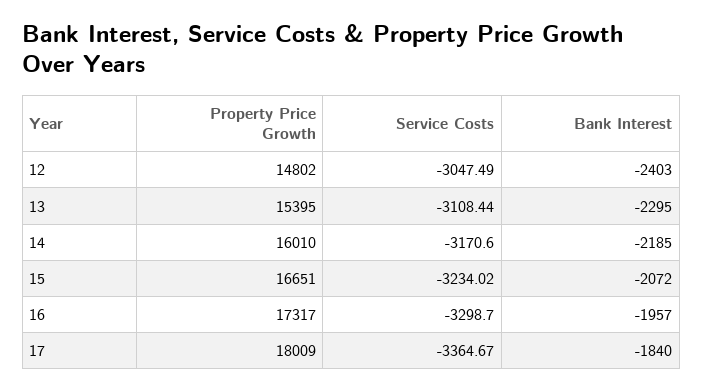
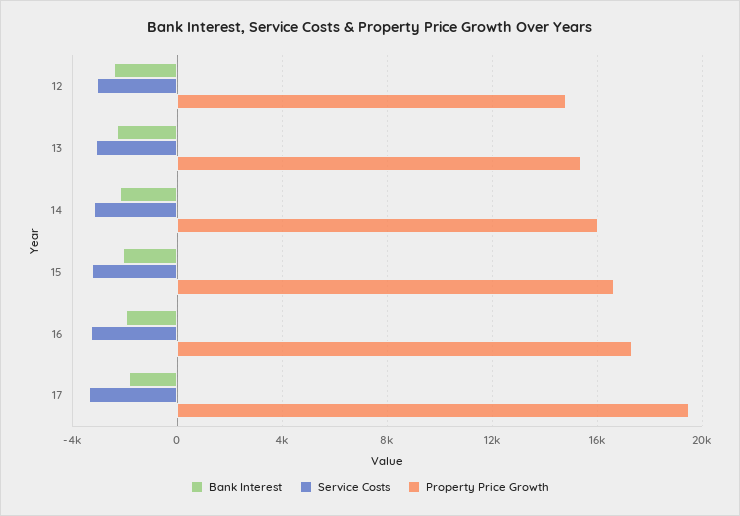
  {
    "Property Price Growth": {
      "12": 14802,
      "13": 15395,
      "14": 16010,
      "15": 16651,
      "16": 17317,
-     "17": 18009
+     "17": 19500
    },
    "Service Costs": {
      "12": -3047.49,
      "13": -3108.44,
      "14": -3170.6,
      "15": -3234.02,
      "16": -3298.7,
      "17": -3364.67
    },
    "Bank Interest": {
      "12": -2403,
      "13": -2295,
      "14": -2185,
      "15": -2072,
      "16": -1957,
      "17": -1840
    }
  }

